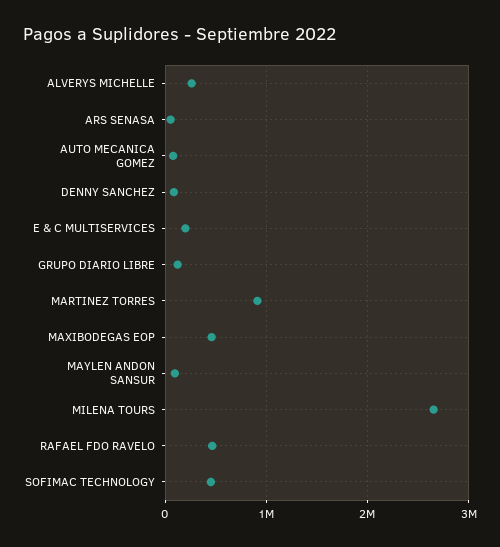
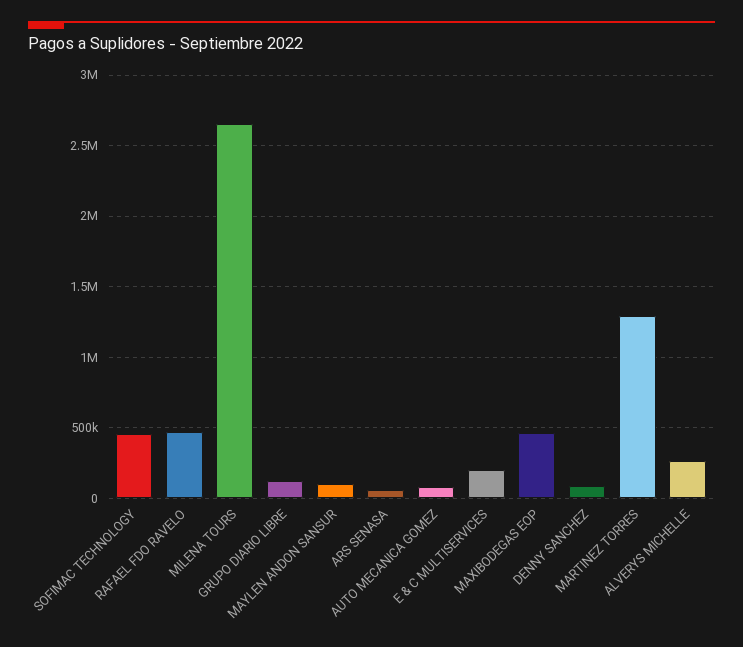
  {
    "ALVERYS MICHELLE": 250000,
    "ARS SENASA": 50000,
    "AUTO MECANICA GOMEZ": 100000,
    "DENNY SANCHEZ": 100000,
    "E & C MULTISERVICES": 200000,
    "GRUPO DIARIO LIBRE": 100000,
-   "MARTINEZ TORRES": 900000,
+   "MARTINEZ TORRES": 1300000,
    "MAXIBODEGAS EOP": 450000,
    "MAYLEN ANDON SANSUR": 100000,
    "MILENA TOURS": 2650000,
    "RAFAEL FDO RAVELO": 450000,
    "SOFIMAC TECHNOLOGY": 450000
  }

